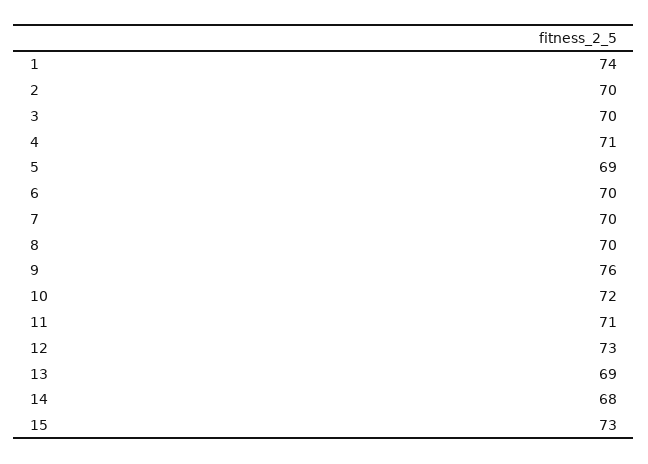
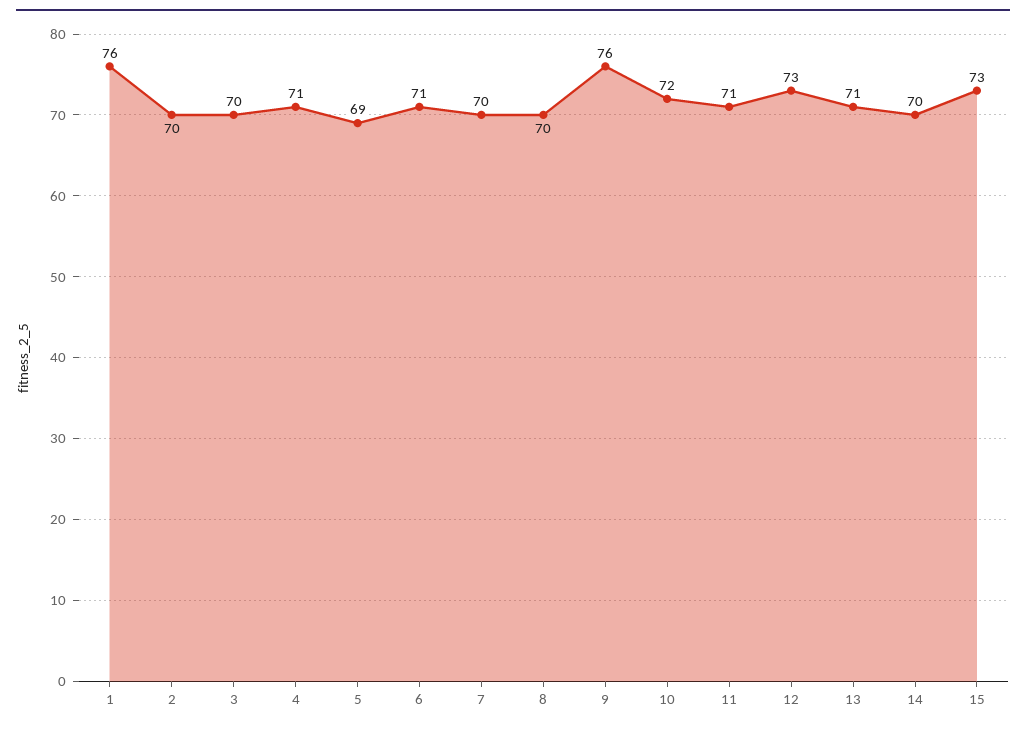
  {
-   "1": 74,
+   "1": 76,
    "2": 70,
    "3": 70,
    "4": 71,
    "5": 69,
-   "6": 70,
+   "6": 71,
    "7": 70,
    "8": 70,
    "9": 76,
    "10": 72,
    "11": 71,
    "12": 73,
-   "13": 69,
+   "13": 71,
-   "14": 68,
+   "14": 70,
    "15": 73
  }

